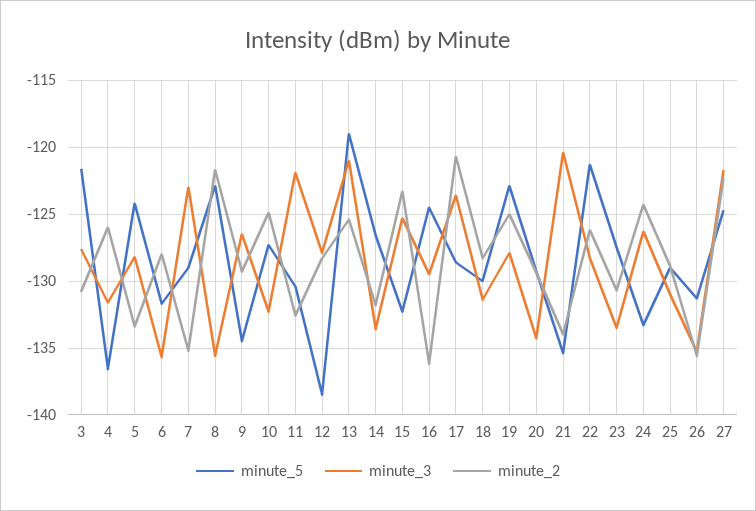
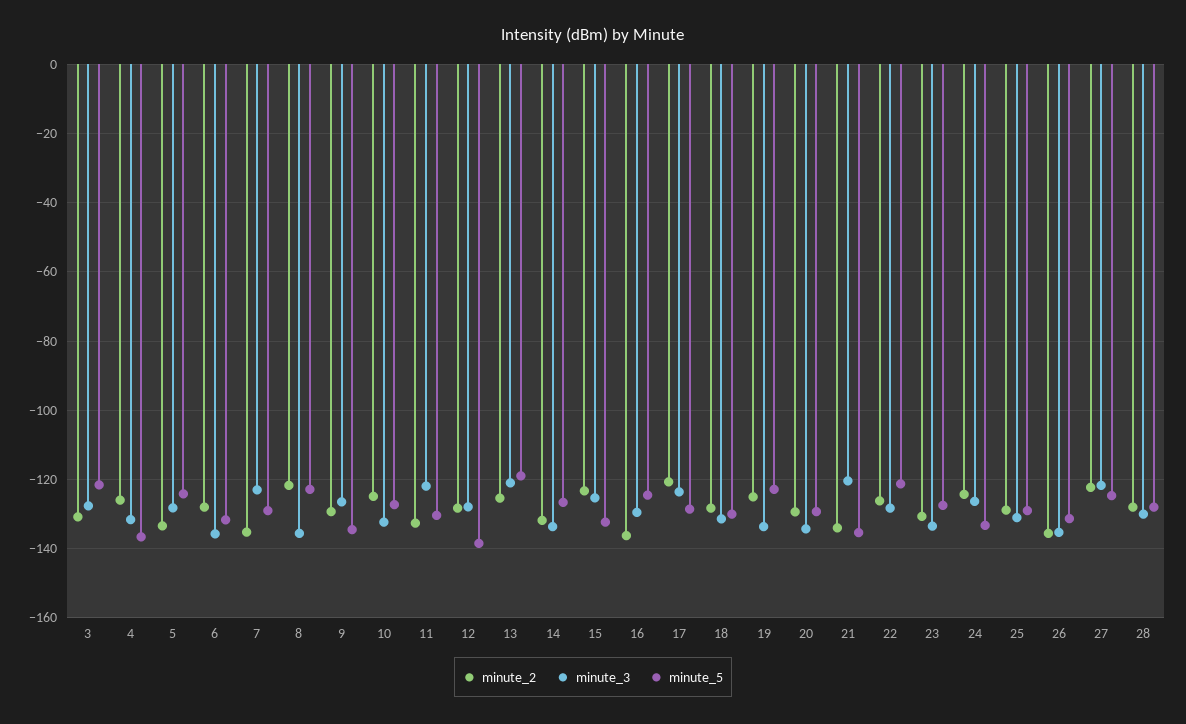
  {
    "minute_5": {
      "3": -121.5,
      "4": -136.5,
      "5": -124,
      "6": -131.5,
      "7": -129,
      "8": -123,
      "9": -134.5,
      "10": -127.5,
      "11": -130.5,
      "12": -138.5,
      "13": -119,
      "14": -126.5,
      "15": -132.5,
      "16": -124.5,
      "17": -128.5,
      "18": -130,
      "19": -123,
      "20": -129.5,
      "21": -135.5,
      "22": -121.5,
      "23": -127.5,
      "24": -133.5,
      "25": -129,
      "26": -131.5,
-     "27": -124.5
+     "27": -124.5,
+     "28": -128
    },
    "minute_3": {
      "3": -127.5,
      "4": -131.5,
      "5": -128,
      "6": -135.5,
      "7": -123,
      "8": -135.5,
      "9": -126.5,
      "10": -132.5,
      "11": -122,
      "12": -128,
      "13": -121,
      "14": -133.5,
      "15": -125.5,
      "16": -129.5,
      "17": -123.5,
      "18": -131.5,
-     "19": -128,
+     "19": -134,
      "20": -134.5,
      "21": -120.5,
      "22": -128.5,
      "23": -133.5,
      "24": -126.5,
      "25": -131,
      "26": -135.5,
-     "27": -121.5
+     "27": -121.5,
+     "28": -130
    },
    "minute_2": {
      "3": -131,
      "4": -126,
      "5": -133.5,
      "6": -128,
      "7": -135,
      "8": -121.5,
      "9": -129.5,
      "10": -125,
      "11": -132.5,
      "12": -128.5,
      "13": -125.5,
      "14": -132,
      "15": -123.5,
      "16": -136,
      "17": -120.5,
      "18": -128.5,
      "19": -125,
      "20": -129.5,
      "21": -134,
      "22": -126,
      "23": -130.5,
      "24": -124.5,
      "25": -129,
      "26": -135.5,
-     "27": -122.5
+     "27": -122.5,
+     "28": -128
    }
  }

